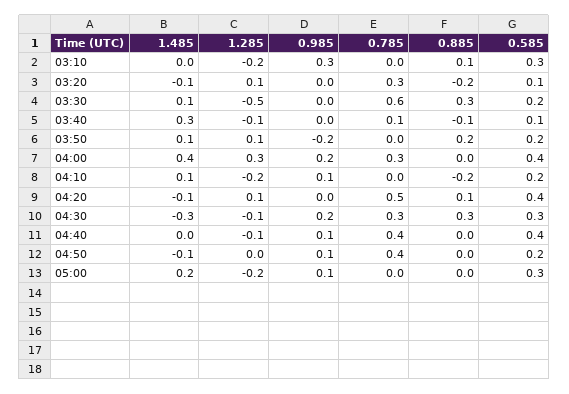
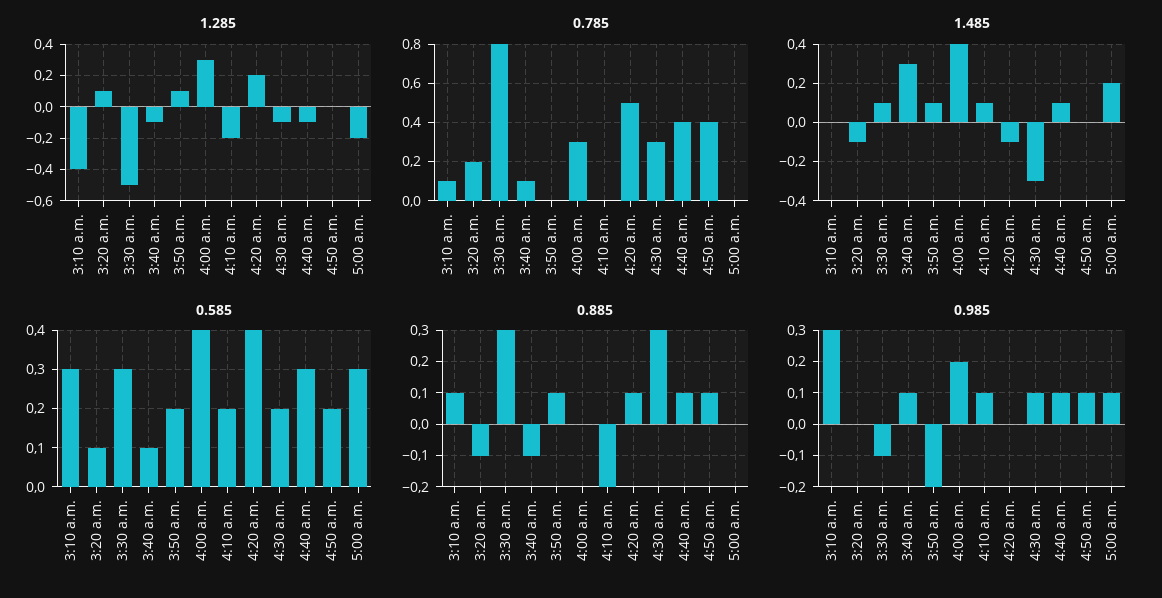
  {
    "1.485": {
      "03:10": 0,
      "03:20": -0.1,
      "03:30": 0.1,
      "03:40": 0.3,
      "03:50": 0.1,
      "04:00": 0.4,
      "04:10": 0.1,
      "04:20": -0.1,
      "04:30": -0.3,
-     "04:40": 0,
+     "04:40": 0.1,
-     "04:50": -0.1,
+     "04:50": 0,
      "05:00": 0.2
    },
    "1.285": {
-     "03:10": -0.2,
+     "03:10": -0.4,
      "03:20": 0.1,
      "03:30": -0.5,
      "03:40": -0.1,
      "03:50": 0.1,
      "04:00": 0.3,
      "04:10": -0.2,
-     "04:20": 0.1,
+     "04:20": 0.2,
      "04:30": -0.1,
      "04:40": -0.1,
      "04:50": 0,
      "05:00": -0.2
    },
    "0.985": {
      "03:10": 0.3,
      "03:20": 0,
-     "03:30": 0,
+     "03:30": -0.1,
-     "03:40": 0,
+     "03:40": 0.1,
      "03:50": -0.2,
      "04:00": 0.2,
      "04:10": 0.1,
      "04:20": 0,
-     "04:30": 0.2,
+     "04:30": 0.1,
      "04:40": 0.1,
      "04:50": 0.1,
      "05:00": 0.1
    },
    "0.785": {
-     "03:10": 0,
+     "03:10": 0.1,
-     "03:20": 0.3,
+     "03:20": 0.2,
-     "03:30": 0.6,
+     "03:30": 0.8,
      "03:40": 0.1,
      "03:50": 0,
      "04:00": 0.3,
      "04:10": 0,
      "04:20": 0.5,
      "04:30": 0.3,
      "04:40": 0.4,
      "04:50": 0.4,
      "05:00": 0
    },
    "0.885": {
      "03:10": 0.1,
-     "03:20": -0.2,
+     "03:20": -0.1,
      "03:30": 0.3,
      "03:40": -0.1,
-     "03:50": 0.2,
+     "03:50": 0.1,
      "04:00": 0,
      "04:10": -0.2,
      "04:20": 0.1,
      "04:30": 0.3,
-     "04:40": 0,
+     "04:40": 0.1,
-     "04:50": 0,
+     "04:50": 0.1,
      "05:00": 0
    },
    "0.585": {
      "03:10": 0.3,
      "03:20": 0.1,
-     "03:30": 0.2,
+     "03:30": 0.3,
      "03:40": 0.1,
      "03:50": 0.2,
      "04:00": 0.4,
      "04:10": 0.2,
      "04:20": 0.4,
-     "04:30": 0.3,
+     "04:30": 0.2,
-     "04:40": 0.4,
+     "04:40": 0.3,
      "04:50": 0.2,
      "05:00": 0.3
    }
  }

